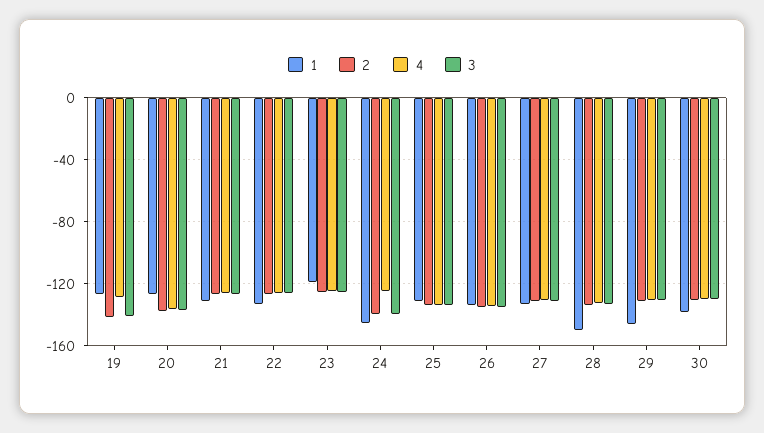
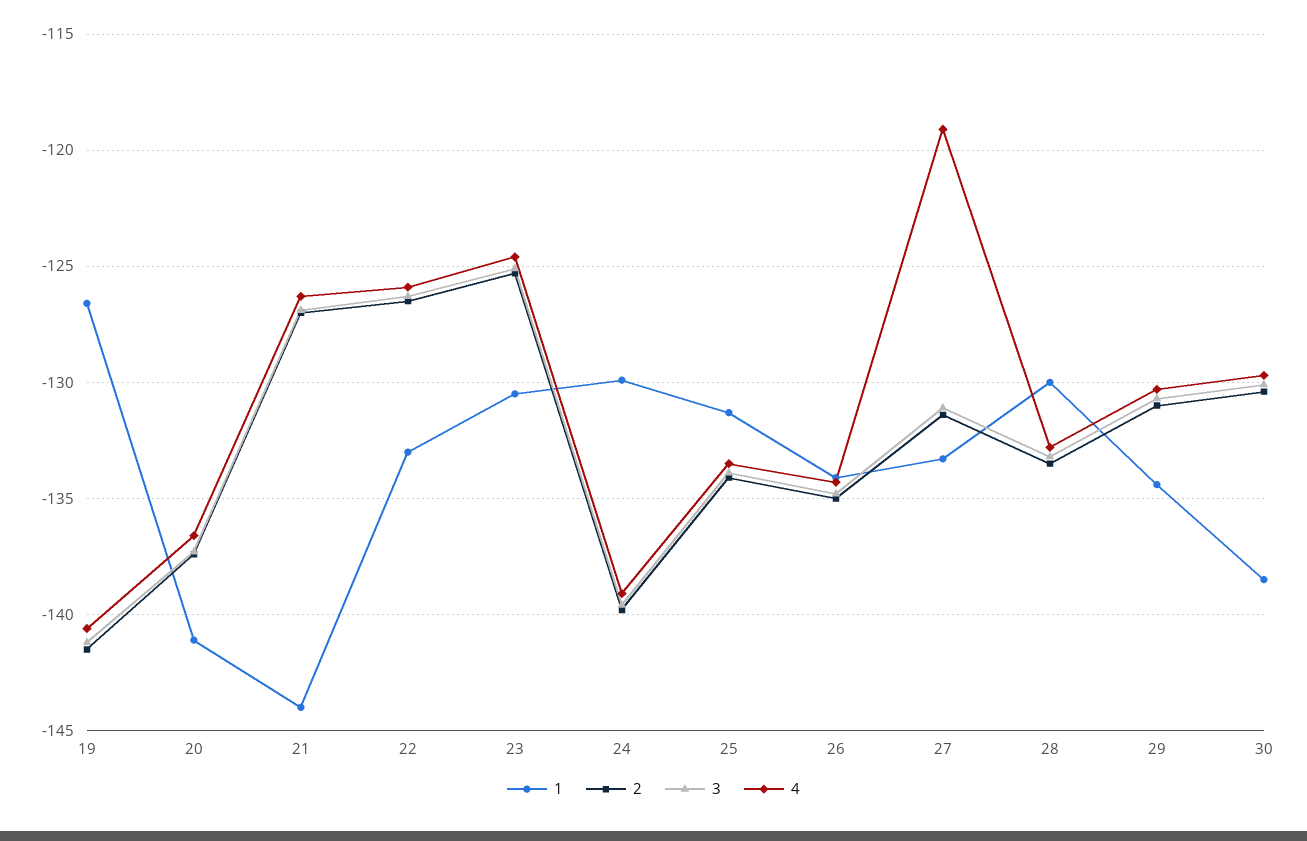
  {
    "1": {
      "19": -126.5,
-     "20": -125,
+     "20": -141,
-     "21": -130,
+     "21": -144,
      "22": -133,
-     "23": -120,
+     "23": -130.5,
-     "24": -145,
+     "24": -130,
      "25": -131.5,
      "26": -134,
      "27": -133.5,
-     "28": -150,
+     "28": -130,
-     "29": -145,
+     "29": -134.5,
      "30": -138.5
    },
    "2": {
      "19": -141.5,
      "20": -137.5,
      "21": -127,
      "22": -126.5,
      "23": -125.5,
      "24": -140,
      "25": -134,
      "26": -135,
      "27": -131.5,
      "28": -133.5,
      "29": -131,
      "30": -130.5
    },
    "4": {
-     "19": -130,
+     "19": -140.5,
      "20": -136.5,
      "21": -126.5,
      "22": -126,
      "23": -124.5,
-     "24": -125,
+     "24": -139,
      "25": -133.5,
      "26": -134.5,
-     "27": -130,
+     "27": -119,
      "28": -133,
      "29": -130.5,
      "30": -129.5
    },
    "3": {
      "19": -141,
      "20": -137.5,
      "21": -127,
      "22": -126.5,
      "23": -125,
      "24": -139.5,
      "25": -134,
      "26": -135,
      "27": -131,
      "28": -133,
      "29": -130.5,
      "30": -130
    }
  }

